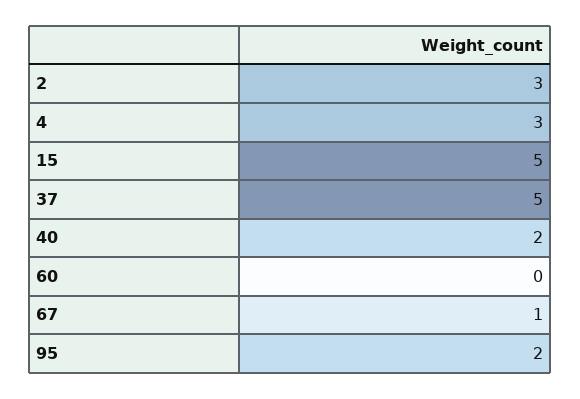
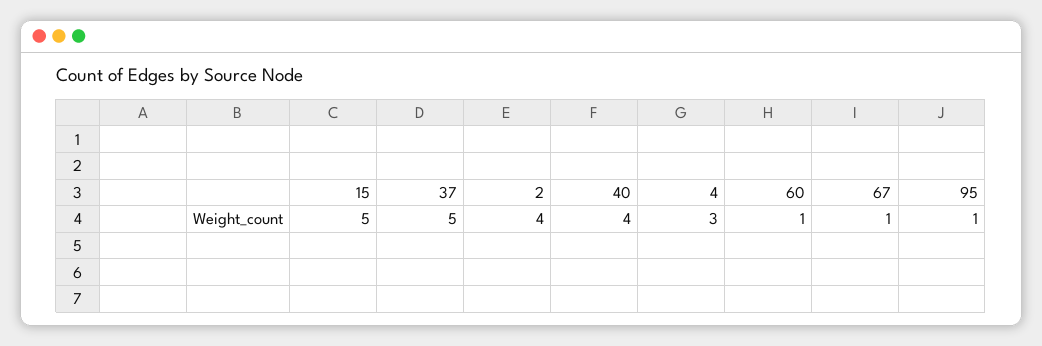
  {
-   "2": 3,
+   "2": 4,
    "4": 3,
    "15": 5,
    "37": 5,
-   "40": 2,
+   "40": 4,
-   "60": 0,
+   "60": 1,
    "67": 1,
-   "95": 2
+   "95": 1
  }

